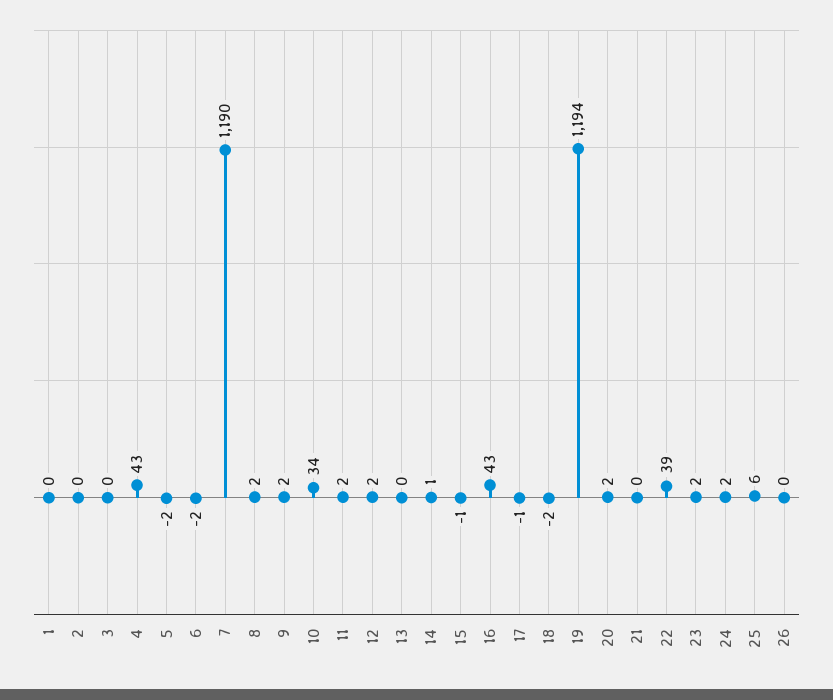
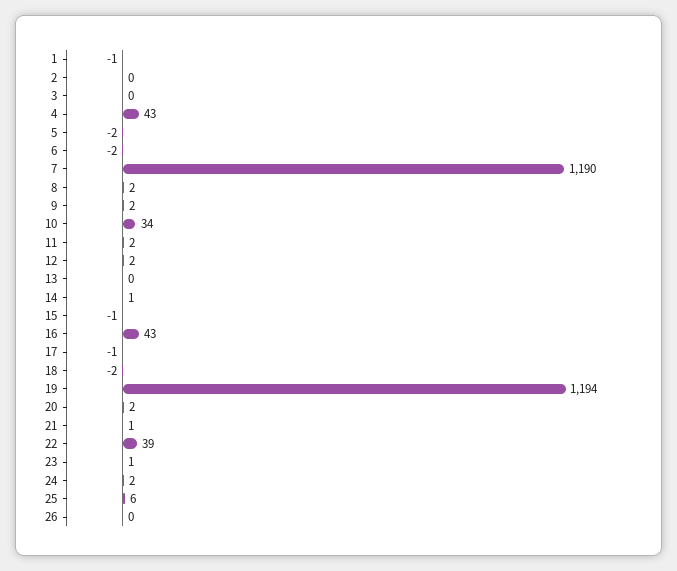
  {
-   "1": 0,
+   "1": -1,
    "2": 0,
    "3": 0,
    "4": 43,
    "5": -2,
    "6": -2,
    "7": 1190,
    "8": 2,
    "9": 2,
    "10": 34,
    "11": 2,
    "12": 2,
    "13": 0,
    "14": 1,
    "15": -1,
    "16": 43,
    "17": -1,
    "18": -2,
    "19": 1194,
    "20": 2,
-   "21": 0,
+   "21": 1,
    "22": 39,
-   "23": 2,
+   "23": 1,
    "24": 2,
    "25": 6,
    "26": 0
  }

